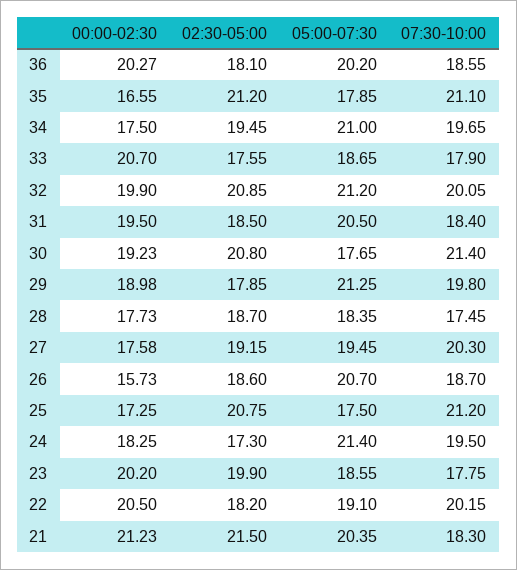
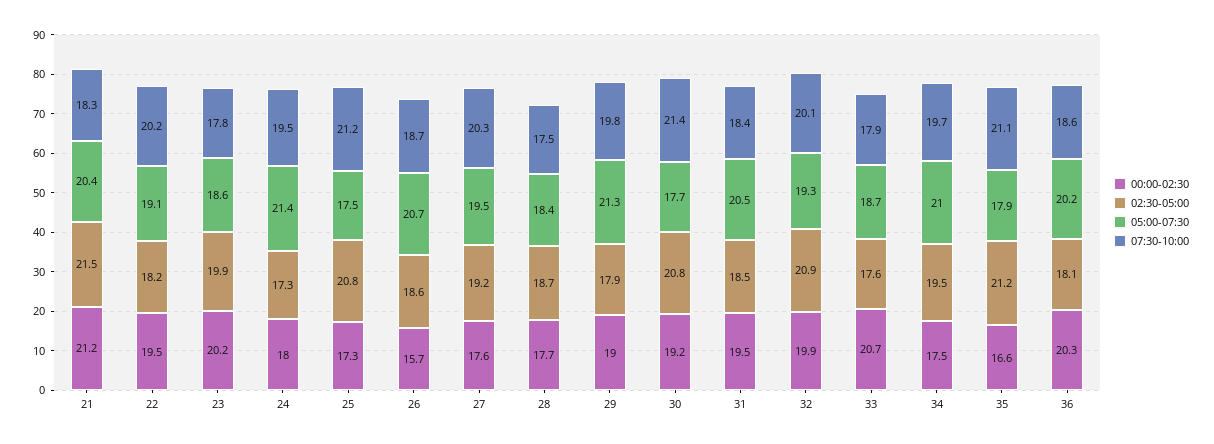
  {
    "00:00-02:30": {
      "36": 20.27,
      "35": 16.55,
      "34": 17.5,
      "33": 20.7,
      "32": 19.9,
      "31": 19.5,
      "30": 19.23,
      "29": 18.98,
      "28": 17.73,
      "27": 17.58,
      "26": 15.73,
      "25": 17.25,
-     "24": 18.25,
+     "24": 18,
      "23": 20.2,
-     "22": 20.5,
+     "22": 19.5,
      "21": 21.23
    },
    "02:30-05:00": {
      "36": 18.1,
      "35": 21.2,
      "34": 19.45,
      "33": 17.55,
      "32": 20.85,
      "31": 18.5,
      "30": 20.8,
      "29": 17.85,
      "28": 18.7,
      "27": 19.15,
      "26": 18.6,
      "25": 20.75,
      "24": 17.3,
      "23": 19.9,
      "22": 18.2,
      "21": 21.5
    },
    "05:00-07:30": {
      "36": 20.2,
      "35": 17.85,
      "34": 21,
      "33": 18.65,
-     "32": 21.2,
+     "32": 19.3,
      "31": 20.5,
      "30": 17.65,
      "29": 21.25,
      "28": 18.35,
      "27": 19.45,
      "26": 20.7,
      "25": 17.5,
      "24": 21.4,
      "23": 18.55,
      "22": 19.1,
      "21": 20.35
    },
    "07:30-10:00": {
      "36": 18.55,
      "35": 21.1,
      "34": 19.65,
      "33": 17.9,
      "32": 20.05,
      "31": 18.4,
      "30": 21.4,
      "29": 19.8,
      "28": 17.45,
      "27": 20.3,
      "26": 18.7,
      "25": 21.2,
      "24": 19.5,
      "23": 17.75,
      "22": 20.15,
      "21": 18.3
    }
  }

